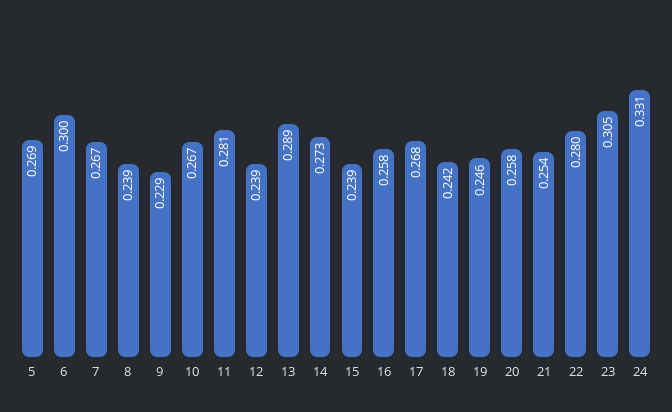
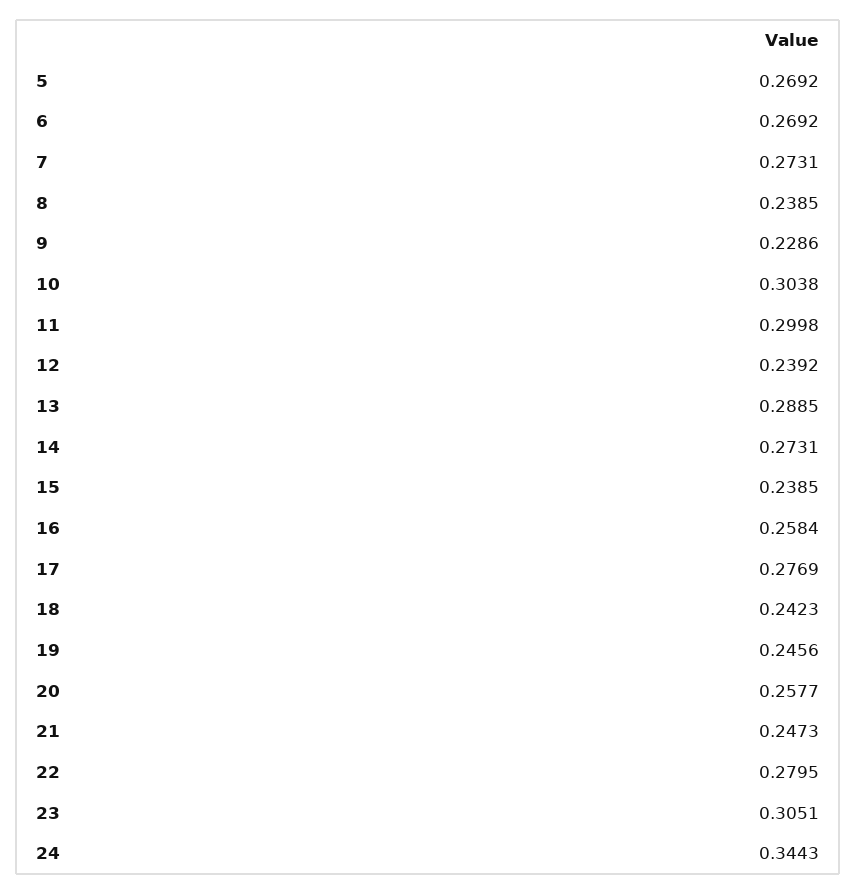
  {
    "5": 0.2692,
-   "6": 0.3,
+   "6": 0.2692,
-   "7": 0.267,
+   "7": 0.2731,
    "8": 0.2385,
    "9": 0.2286,
-   "10": 0.267,
+   "10": 0.3038,
-   "11": 0.281,
+   "11": 0.2998,
    "12": 0.2392,
    "13": 0.2885,
    "14": 0.2731,
    "15": 0.2385,
    "16": 0.2584,
-   "17": 0.268,
+   "17": 0.2769,
    "18": 0.2423,
    "19": 0.2456,
    "20": 0.2577,
-   "21": 0.254,
+   "21": 0.2473,
    "22": 0.2795,
    "23": 0.3051,
-   "24": 0.331
+   "24": 0.3443
  }

